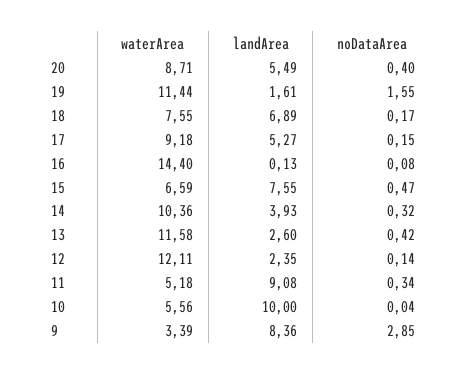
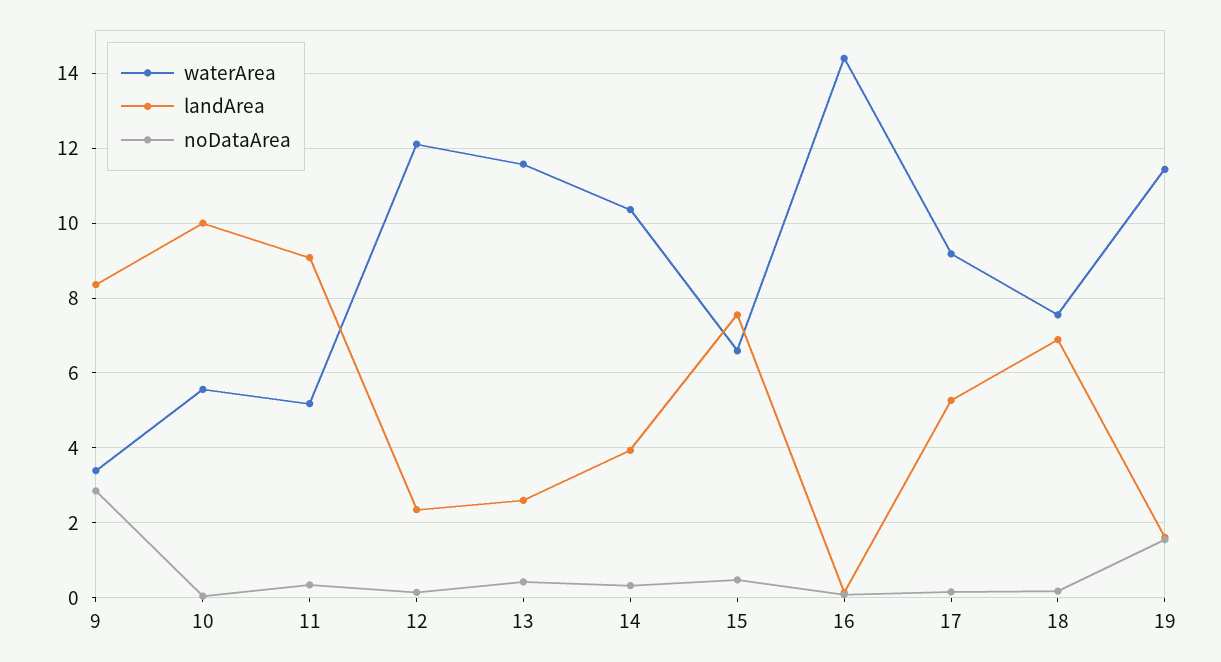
  {
    "waterArea": {
-     "20": 8.71,
      "19": 11.44,
      "18": 7.55,
      "17": 9.18,
      "16": 14.4,
      "15": 6.59,
      "14": 10.36,
      "13": 11.58,
      "12": 12.11,
      "11": 5.18,
      "10": 5.56,
      "9": 3.39
    },
    "landArea": {
-     "20": 5.49,
      "19": 1.61,
      "18": 6.89,
      "17": 5.27,
      "16": 0.13,
      "15": 7.55,
      "14": 3.93,
      "13": 2.6,
      "12": 2.35,
      "11": 9.08,
      "10": 10,
      "9": 8.36
    },
    "noDataArea": {
-     "20": 0.4,
      "19": 1.55,
      "18": 0.17,
      "17": 0.15,
      "16": 0.08,
      "15": 0.47,
      "14": 0.32,
      "13": 0.42,
      "12": 0.14,
      "11": 0.34,
      "10": 0.04,
      "9": 2.85
    }
  }

